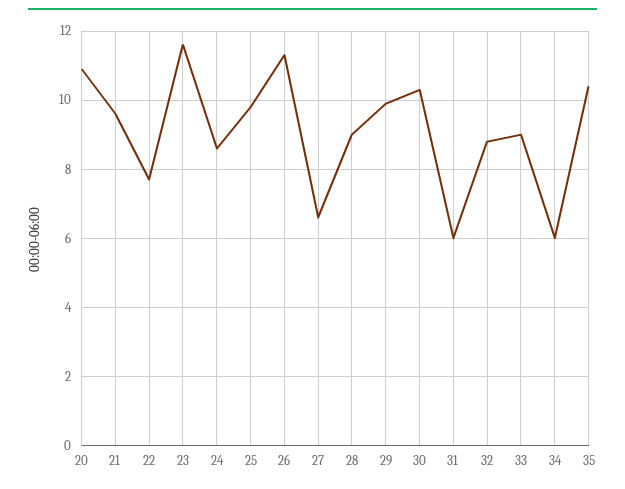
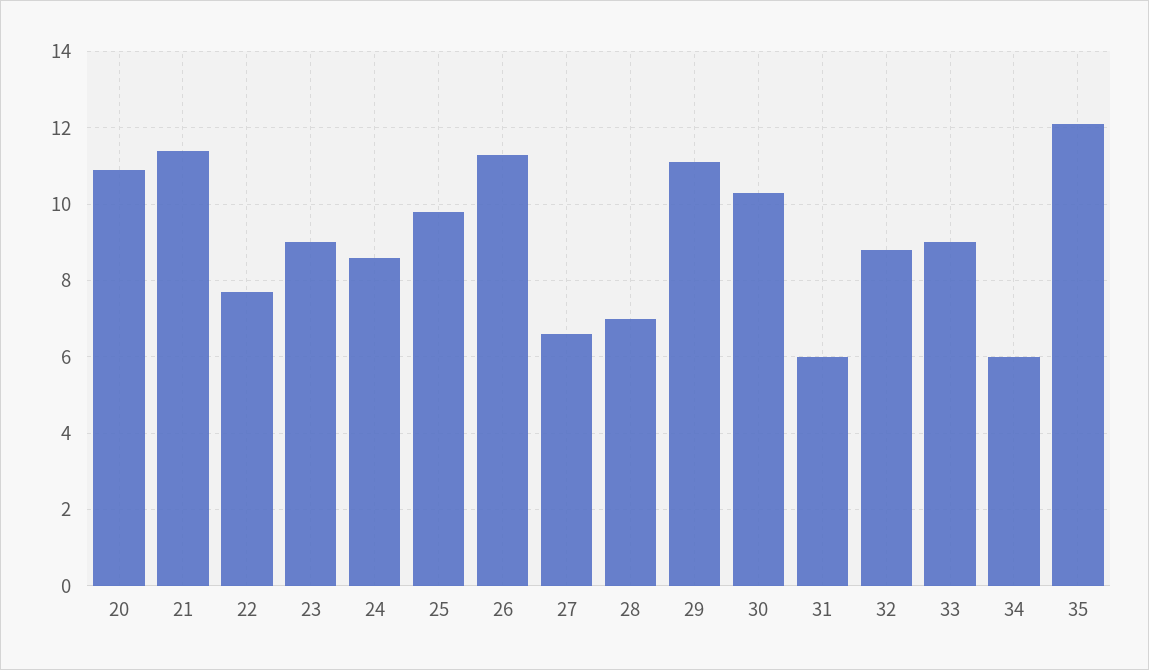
  {
    "20": 11,
-   "21": 9.5,
+   "21": 11.5,
    "22": 7.5,
-   "23": 11.5,
+   "23": 9,
    "24": 8.5,
    "25": 10,
    "26": 11.5,
    "27": 6.5,
-   "28": 9,
+   "28": 7,
-   "29": 10,
+   "29": 11,
    "30": 10.5,
    "31": 6,
    "32": 9,
    "33": 9,
    "34": 6,
-   "35": 10.5
+   "35": 12
  }

